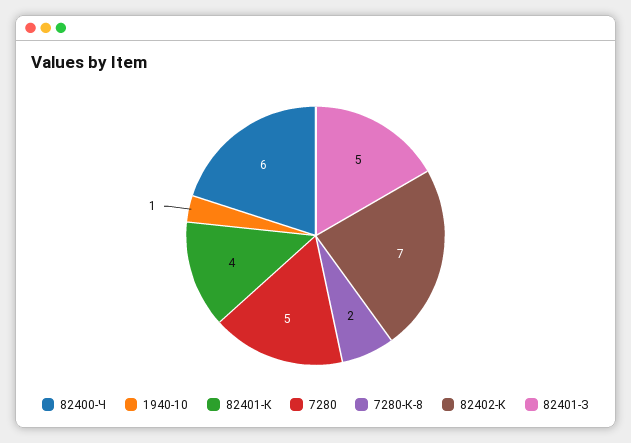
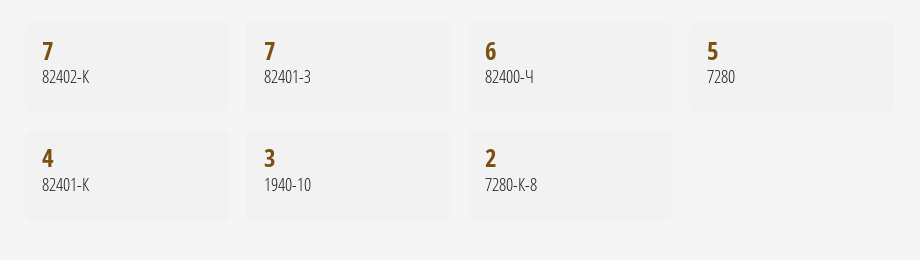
  {
    "82400-Ч": 6,
-   "1940-10": 1,
+   "1940-10": 3,
    "82401-К": 4,
    "7280": 5,
    "7280-К-8": 2,
    "82402-К": 7,
-   "82401-З": 5
+   "82401-З": 7
  }

